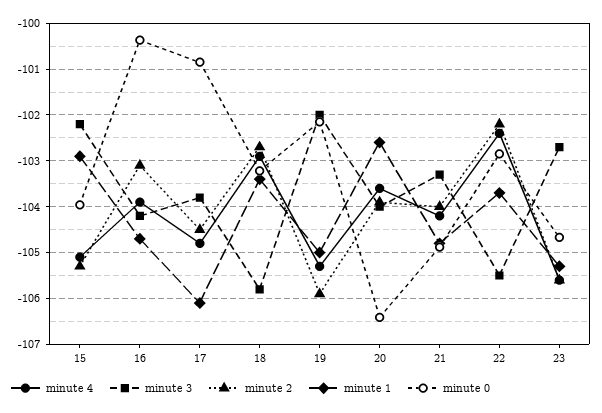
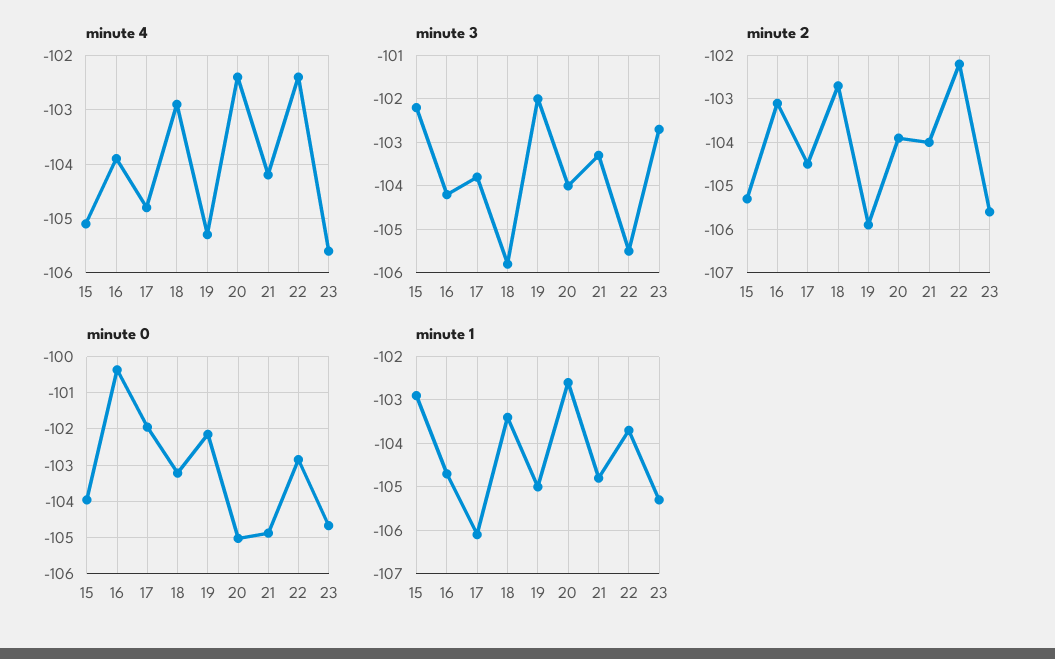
  {
    "minute 4": {
      "15": -105.2,
      "16": -104,
      "17": -104.8,
      "18": -103,
      "19": -105.4,
-     "20": -103.6,
+     "20": -102.5,
      "21": -104.2,
      "22": -102.4,
      "23": -105.6
    },
    "minute 3": {
      "15": -102.2,
      "16": -104.2,
      "17": -103.8,
      "18": -105.8,
      "19": -102,
      "20": -104,
      "21": -103.4,
      "22": -105.6,
      "23": -102.8
    },
    "minute 2": {
      "15": -105.4,
      "16": -103.2,
      "17": -104.6,
      "18": -102.8,
      "19": -106,
      "20": -104,
      "21": -104,
      "22": -102.2,
      "23": -105.6
    },
    "minute 1": {
      "15": -103,
      "16": -104.8,
      "17": -106.2,
      "18": -103.4,
      "19": -105,
      "20": -102.6,
      "21": -104.8,
      "22": -103.8,
      "23": -105.4
    },
    "minute 0": {
      "15": -104,
      "16": -100.4,
-     "17": -100.8,
+     "17": -102,
      "18": -103.2,
      "19": -102.2,
-     "20": -106.4,
+     "20": -105,
      "21": -104.8,
      "22": -102.8,
      "23": -104.6
    }
  }

